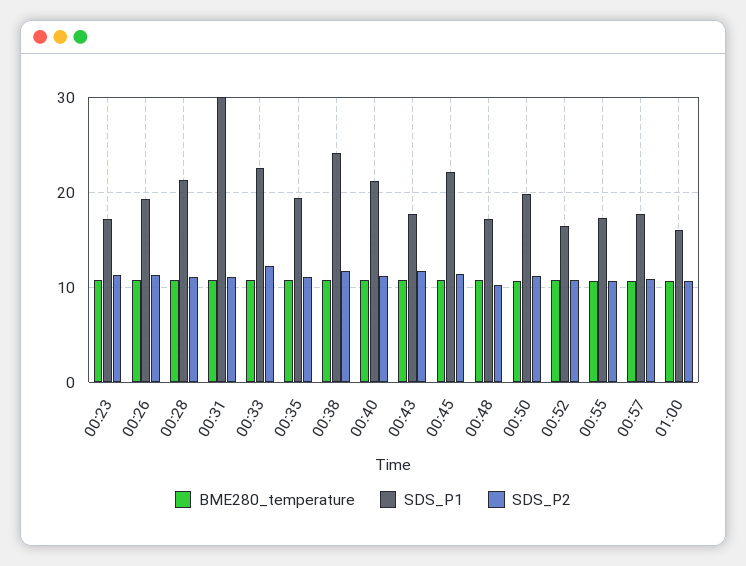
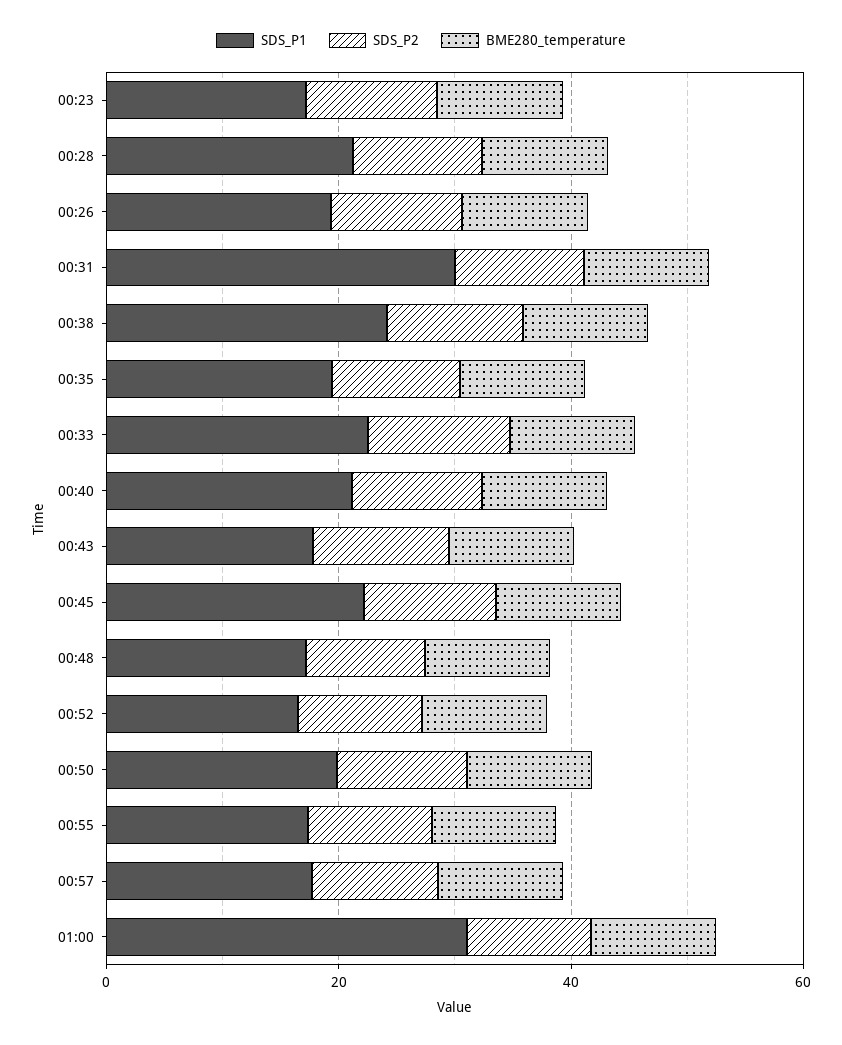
  {
    "BME280_temperature": {
      "00:23": 11,
      "00:26": 11,
      "00:28": 11,
      "00:31": 11,
      "00:33": 11,
      "00:35": 11,
      "00:38": 11,
      "00:40": 11,
      "00:43": 11,
      "00:45": 11,
      "00:48": 11,
      "00:50": 11,
      "00:52": 11,
      "00:55": 11,
      "00:57": 11,
      "01:00": 11
    },
    "SDS_P1": {
      "00:23": 17,
      "00:26": 19,
      "00:28": 21,
      "00:31": 30,
      "00:33": 23,
      "00:35": 19,
      "00:38": 24,
      "00:40": 21,
      "00:43": 18,
      "00:45": 22,
      "00:48": 17,
      "00:50": 20,
      "00:52": 16,
      "00:55": 17,
      "00:57": 18,
-     "01:00": 16
+     "01:00": 30
    },
    "SDS_P2": {
      "00:23": 11,
      "00:26": 11,
      "00:28": 11,
      "00:31": 11,
      "00:33": 12,
      "00:35": 11,
      "00:38": 12,
      "00:40": 11,
      "00:43": 12,
      "00:45": 11,
      "00:48": 10,
      "00:50": 11,
      "00:52": 11,
      "00:55": 11,
      "00:57": 11,
      "01:00": 11
    }
  }

